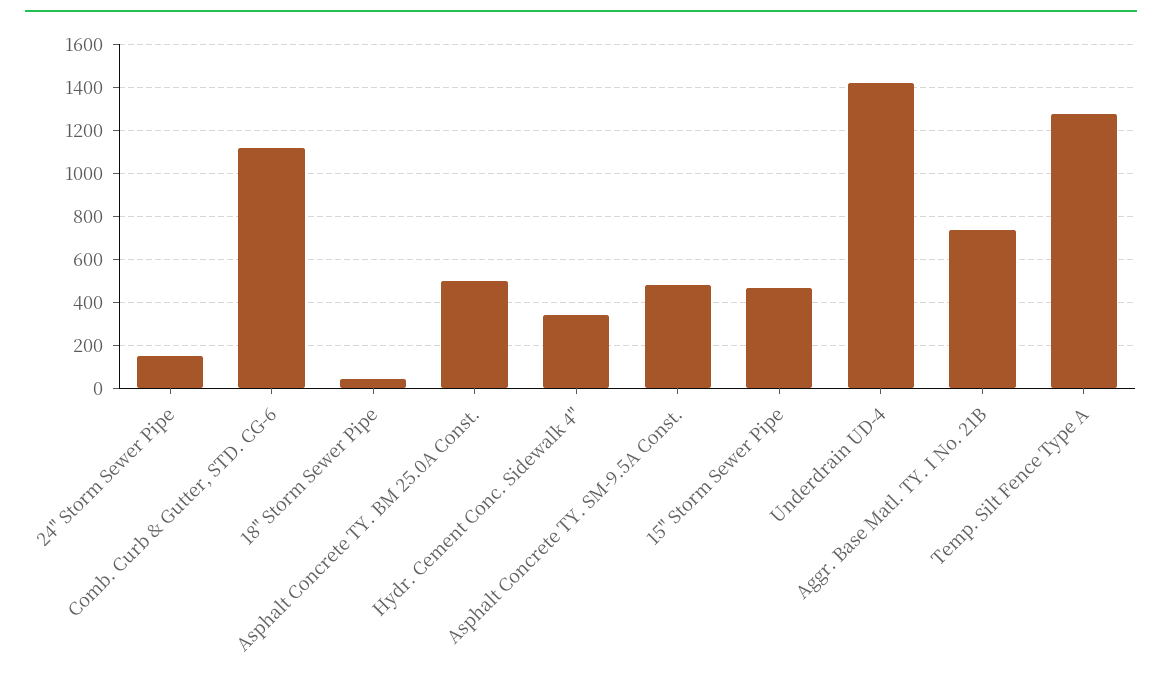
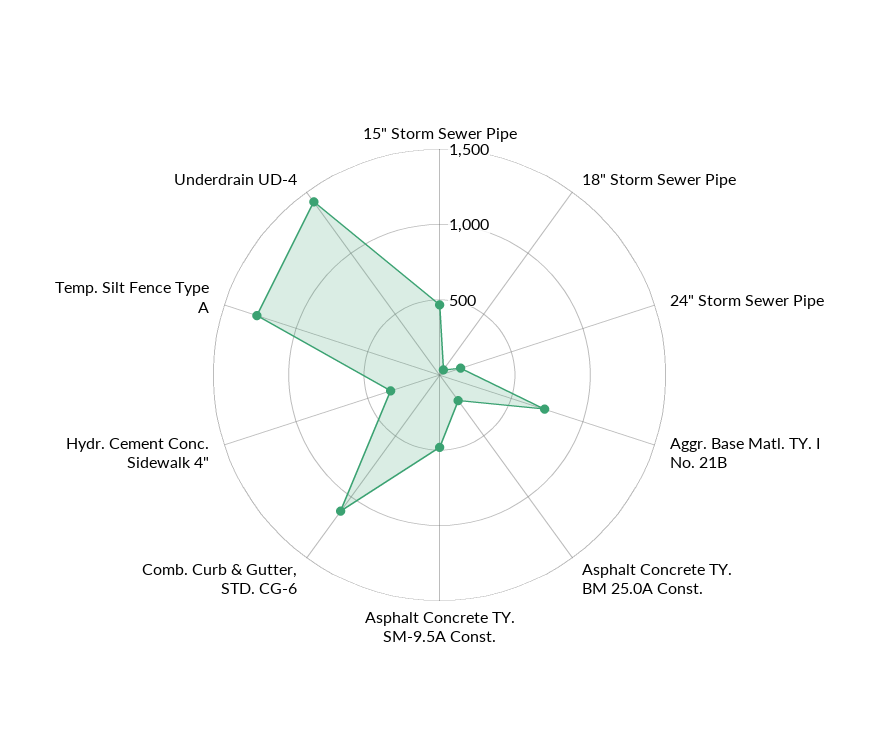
  {
    "24\" Storm Sewer Pipe": 150,
    "Comb. Curb & Gutter, STD. CG-6": 1100,
    "18\" Storm Sewer Pipe": 50,
-   "Asphalt Concrete TY. BM 25.0A Const.": 500,
+   "Asphalt Concrete TY. BM 25.0A Const.": 200,
    "Hydr. Cement Conc. Sidewalk 4\"": 350,
    "Asphalt Concrete TY. SM-9.5A Const.": 500,
    "15\" Storm Sewer Pipe": 450,
    "Underdrain UD-4": 1400,
    "Aggr. Base Matl. TY. I No. 21B": 750,
    "Temp. Silt Fence Type A": 1300
  }

